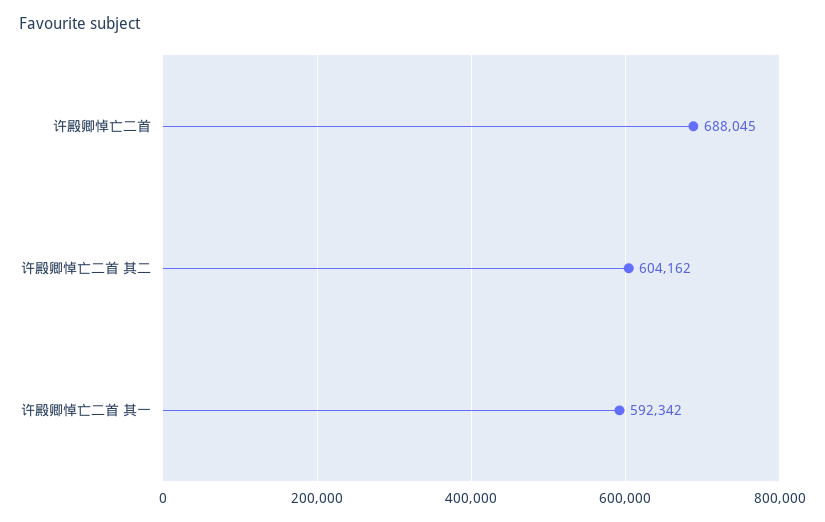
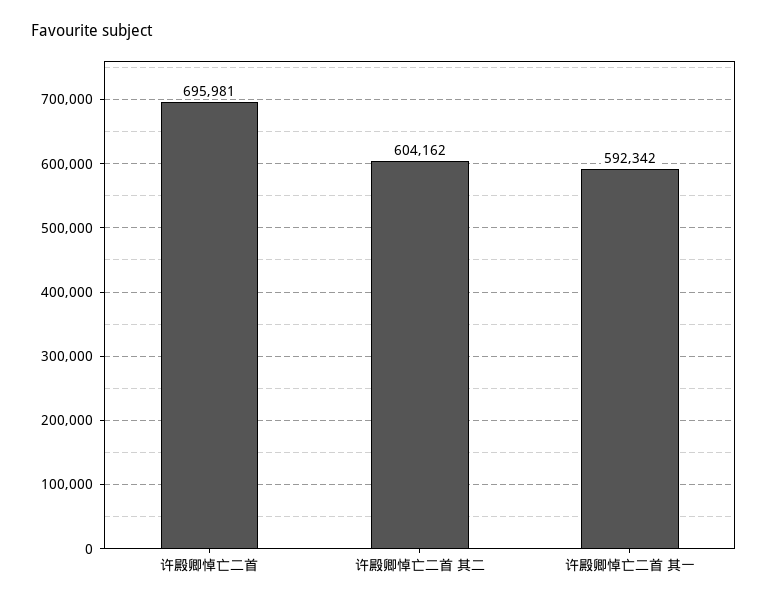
  {
-   "许殿卿悼亡二首": 688045,
+   "许殿卿悼亡二首": 695981,
    "许殿卿悼亡二首 其二": 604162,
    "许殿卿悼亡二首 其一": 592342
  }

